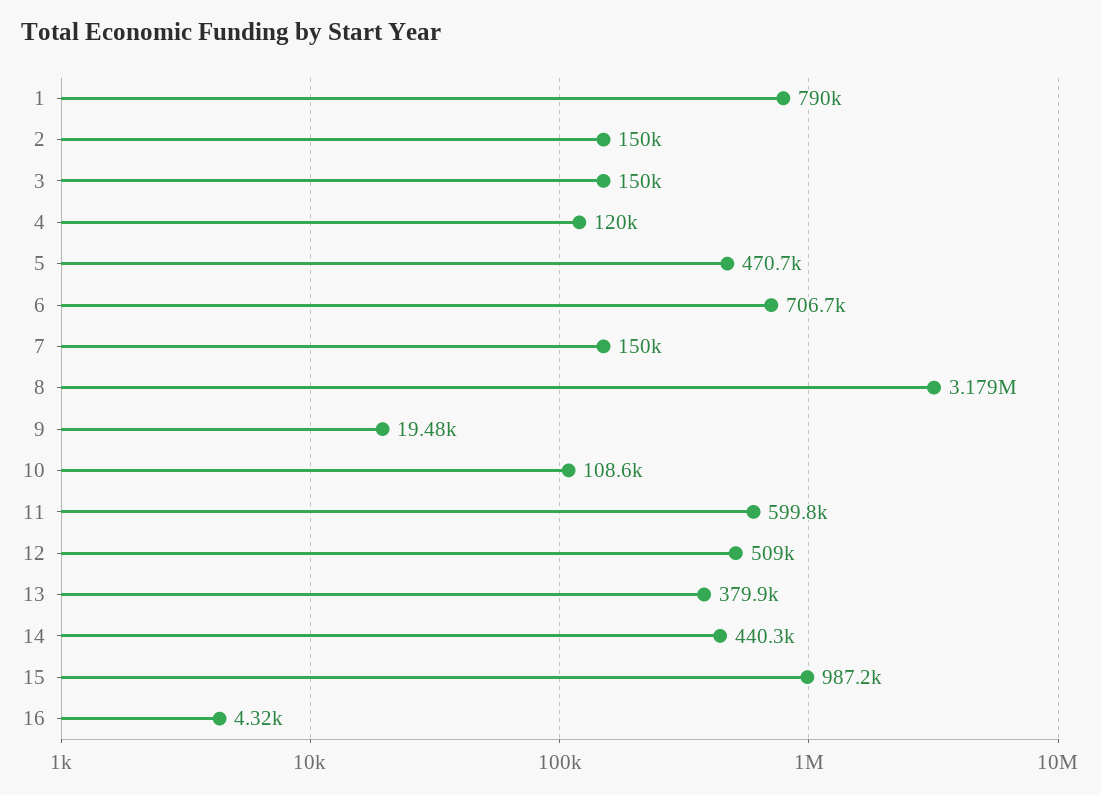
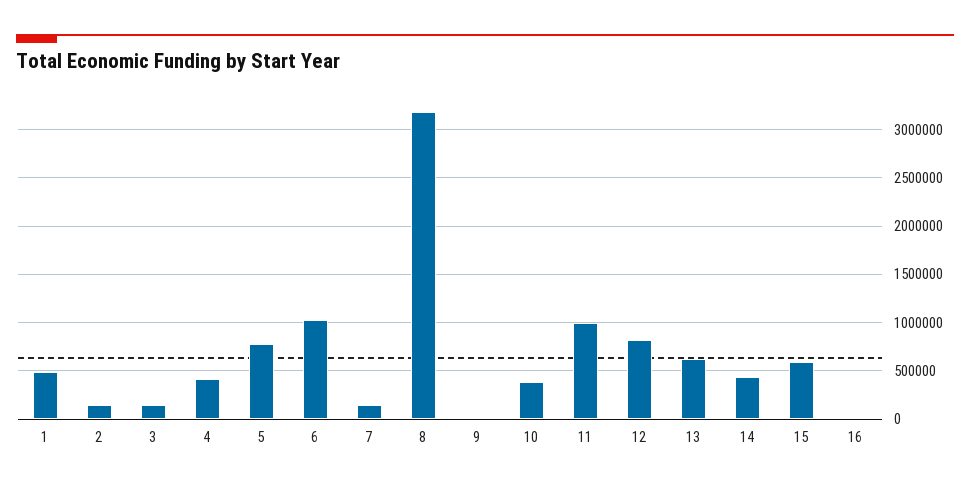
  {
-   "1": 790000,
+   "1": 500000,
    "2": 150000,
    "3": 150000,
-   "4": 120000,
+   "4": 400000,
-   "5": 470700,
+   "5": 800000,
-   "6": 706700,
+   "6": 1000000,
    "7": 150000,
    "8": 3179000,
    "9": 19480,
-   "10": 108600,
+   "10": 400000,
-   "11": 599800,
+   "11": 1000000,
-   "12": 509000,
+   "12": 800000,
-   "13": 379900,
+   "13": 600000,
    "14": 440300,
-   "15": 987200,
+   "15": 600000,
    "16": 4320
  }

